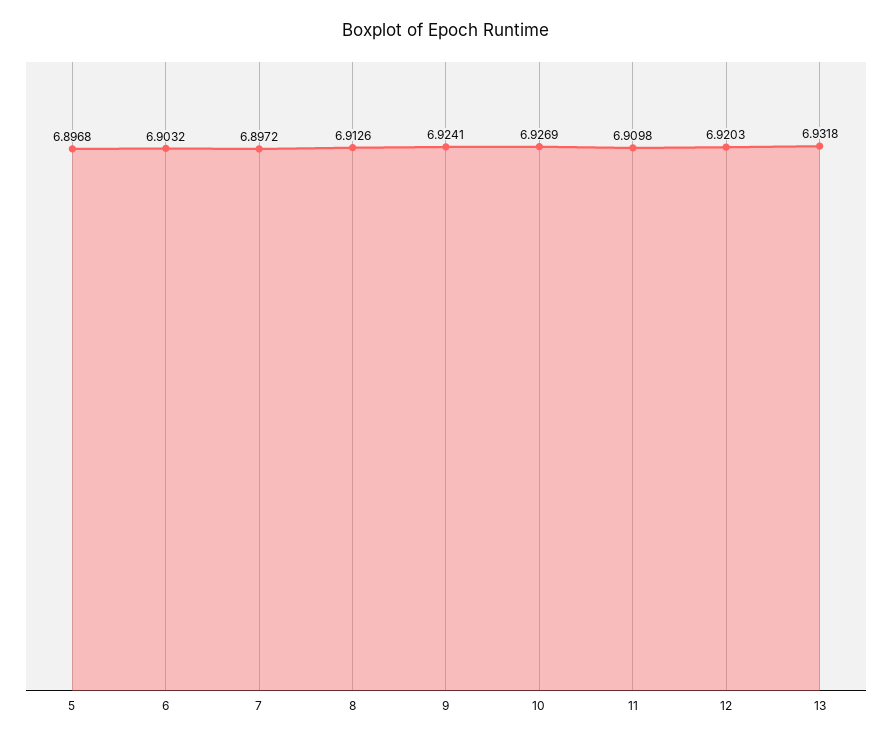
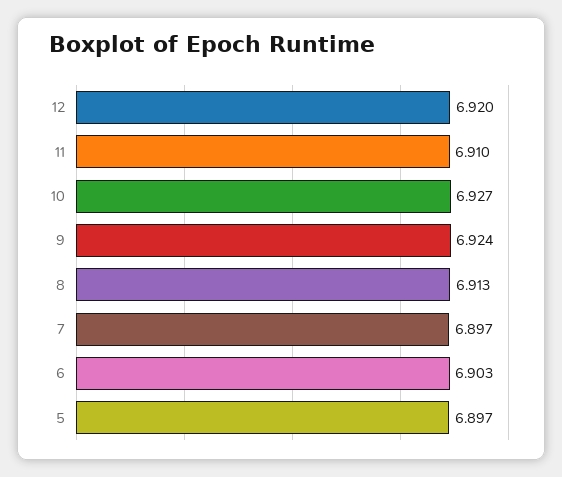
  {
    "5": 6.8968,
    "6": 6.9032,
    "7": 6.8972,
    "8": 6.9126,
    "9": 6.9241,
    "10": 6.9269,
    "11": 6.9098,
-   "12": 6.9203,
+   "12": 6.9203
-   "13": 6.9318
  }

